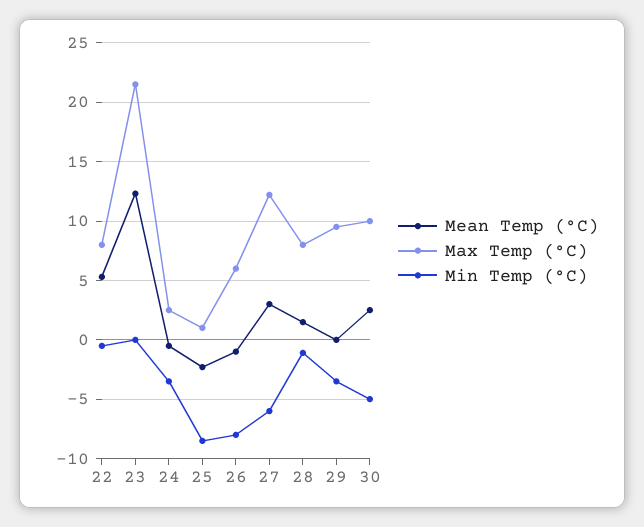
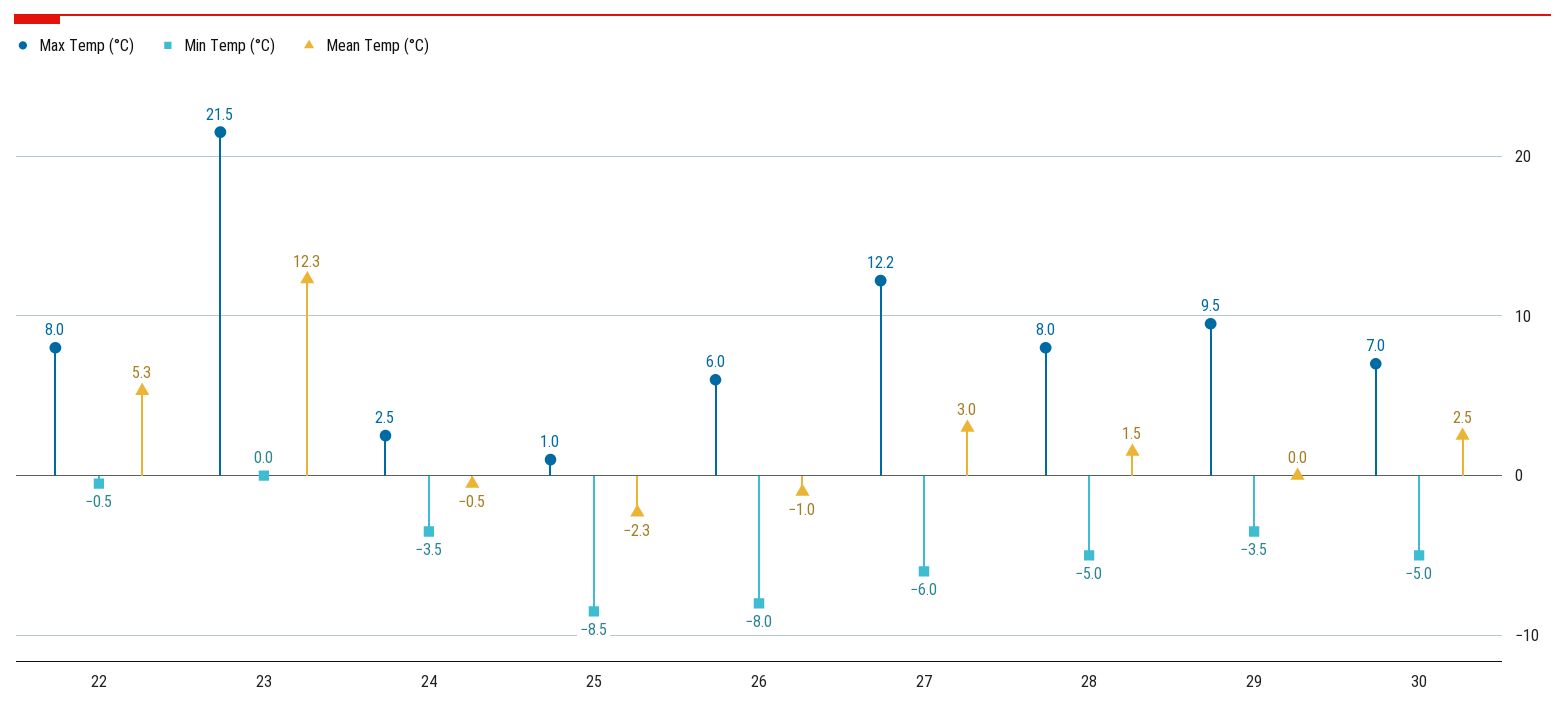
  {
    "Mean Temp (°C)": {
      "22": 5.3,
      "23": 12.3,
      "24": -0.5,
      "25": -2.3,
      "26": -1,
      "27": 3,
      "28": 1.5,
      "29": 0,
      "30": 2.5
    },
    "Max Temp (°C)": {
      "22": 8,
      "23": 21.5,
      "24": 2.5,
      "25": 1,
      "26": 6,
      "27": 12.2,
      "28": 8,
      "29": 9.5,
-     "30": 10
+     "30": 7
    },
    "Min Temp (°C)": {
      "22": -0.5,
      "23": 0,
      "24": -3.5,
      "25": -8.5,
      "26": -8,
      "27": -6,
-     "28": -1,
+     "28": -5,
      "29": -3.5,
      "30": -5
    }
  }

